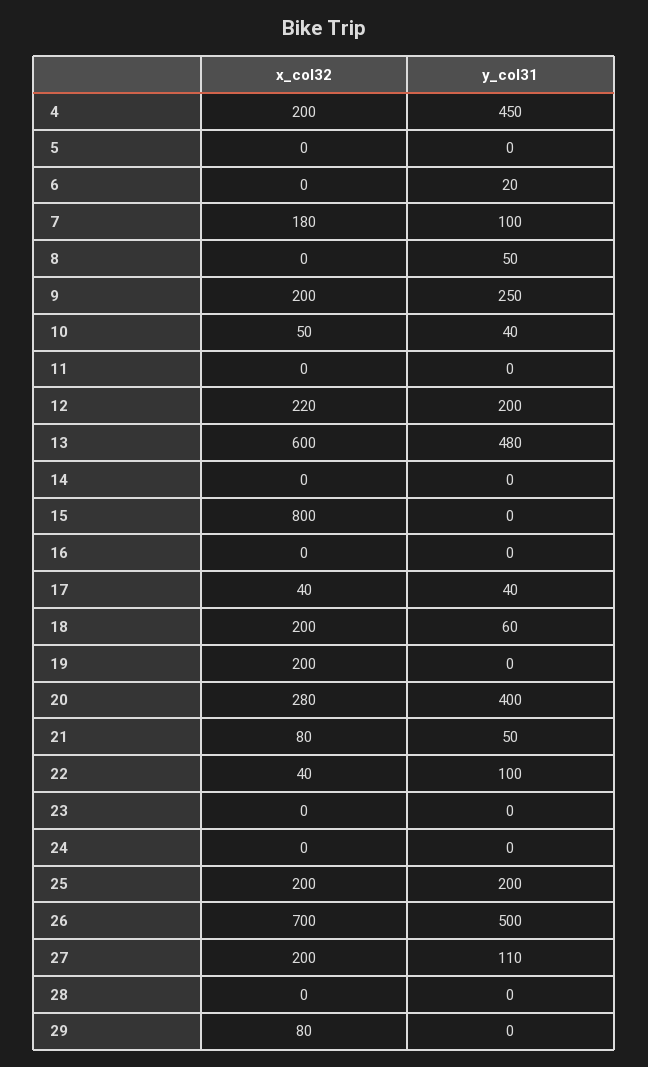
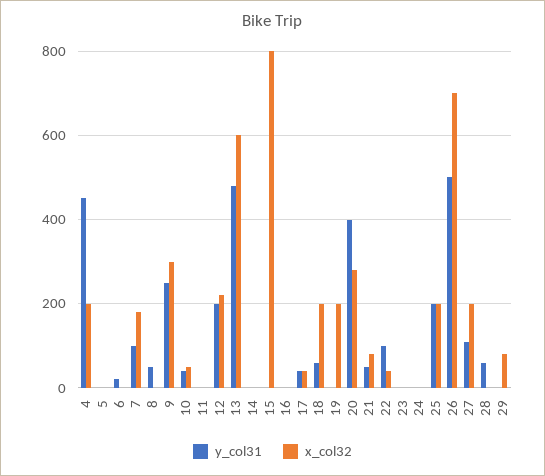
  {
    "x_col32": {
      "4": 200,
      "5": 0,
      "6": 0,
      "7": 180,
      "8": 0,
-     "9": 200,
+     "9": 300,
      "10": 50,
      "11": 0,
      "12": 220,
      "13": 600,
      "14": 0,
      "15": 800,
      "16": 0,
      "17": 40,
      "18": 200,
      "19": 200,
      "20": 280,
      "21": 80,
      "22": 40,
      "23": 0,
      "24": 0,
      "25": 200,
      "26": 700,
      "27": 200,
      "28": 0,
      "29": 80
    },
    "y_col31": {
      "4": 450,
      "5": 0,
      "6": 20,
      "7": 100,
      "8": 50,
      "9": 250,
      "10": 40,
      "11": 0,
      "12": 200,
      "13": 480,
      "14": 0,
      "15": 0,
      "16": 0,
      "17": 40,
      "18": 60,
      "19": 0,
      "20": 400,
      "21": 50,
      "22": 100,
      "23": 0,
      "24": 0,
      "25": 200,
      "26": 500,
      "27": 110,
-     "28": 0,
+     "28": 60,
      "29": 0
    }
  }

